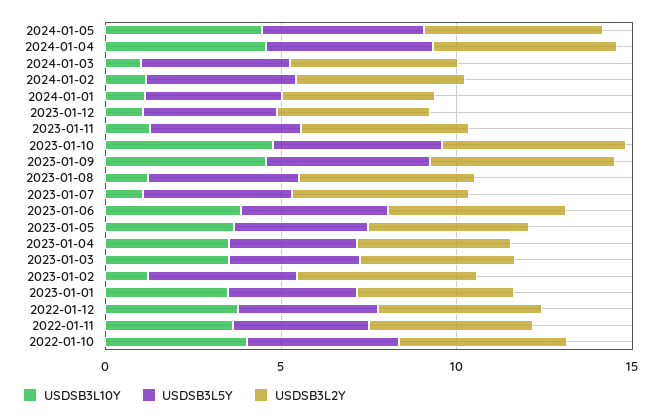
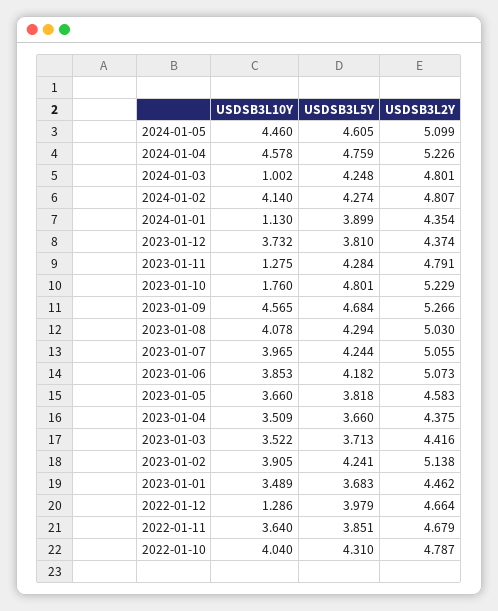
  {
    "USDSB3L10Y": {
      "2024-01-05": 4.46,
      "2024-01-04": 4.578,
      "2024-01-03": 1.002,
-     "2024-01-02": 1,
+     "2024-01-02": 4.14,
      "2024-01-01": 1.13,
-     "2023-01-12": 1,
+     "2023-01-12": 3.732,
      "2023-01-11": 1.275,
-     "2023-01-10": 5,
+     "2023-01-10": 1.76,
      "2023-01-09": 4.565,
-     "2023-01-08": 1,
+     "2023-01-08": 4.078,
-     "2023-01-07": 1,
+     "2023-01-07": 3.965,
      "2023-01-06": 3.853,
      "2023-01-05": 3.66,
      "2023-01-04": 3.509,
      "2023-01-03": 3.522,
-     "2023-01-02": 1,
+     "2023-01-02": 3.905,
      "2023-01-01": 3.489,
-     "2022-01-12": 4,
+     "2022-01-12": 1.286,
      "2022-01-11": 3.64,
      "2022-01-10": 4.04
    },
    "USDSB3L5Y": {
      "2024-01-05": 4.605,
      "2024-01-04": 4.759,
      "2024-01-03": 4.248,
      "2024-01-02": 4.274,
      "2024-01-01": 3.899,
      "2023-01-12": 3.81,
      "2023-01-11": 4.284,
      "2023-01-10": 4.801,
      "2023-01-09": 4.684,
      "2023-01-08": 4.294,
      "2023-01-07": 4.244,
      "2023-01-06": 4.182,
      "2023-01-05": 3.818,
      "2023-01-04": 3.66,
      "2023-01-03": 3.713,
      "2023-01-02": 4.241,
      "2023-01-01": 3.683,
      "2022-01-12": 3.979,
      "2022-01-11": 3.851,
      "2022-01-10": 4.31
    },
    "USDSB3L2Y": {
      "2024-01-05": 5.099,
      "2024-01-04": 5.226,
      "2024-01-03": 4.801,
      "2024-01-02": 4.807,
      "2024-01-01": 4.354,
      "2023-01-12": 4.374,
      "2023-01-11": 4.791,
      "2023-01-10": 5.229,
      "2023-01-09": 5.266,
      "2023-01-08": 5.03,
      "2023-01-07": 5.055,
      "2023-01-06": 5.073,
      "2023-01-05": 4.583,
      "2023-01-04": 4.375,
      "2023-01-03": 4.416,
      "2023-01-02": 5.138,
      "2023-01-01": 4.462,
      "2022-01-12": 4.664,
      "2022-01-11": 4.679,
      "2022-01-10": 4.787
    }
  }

